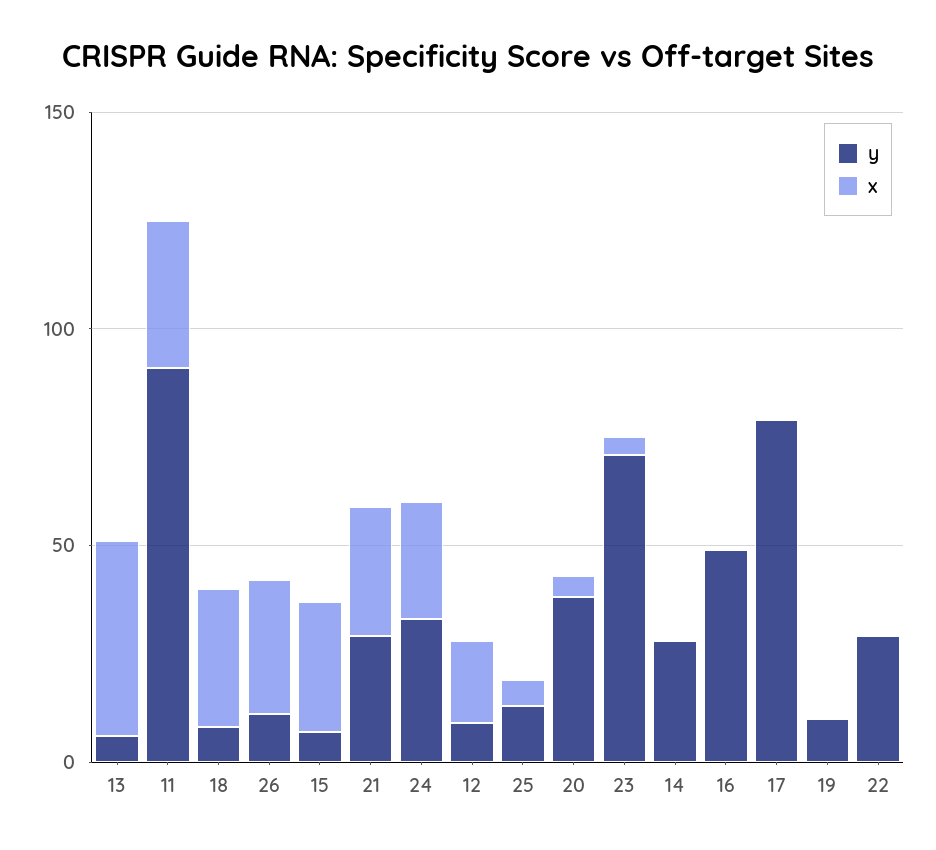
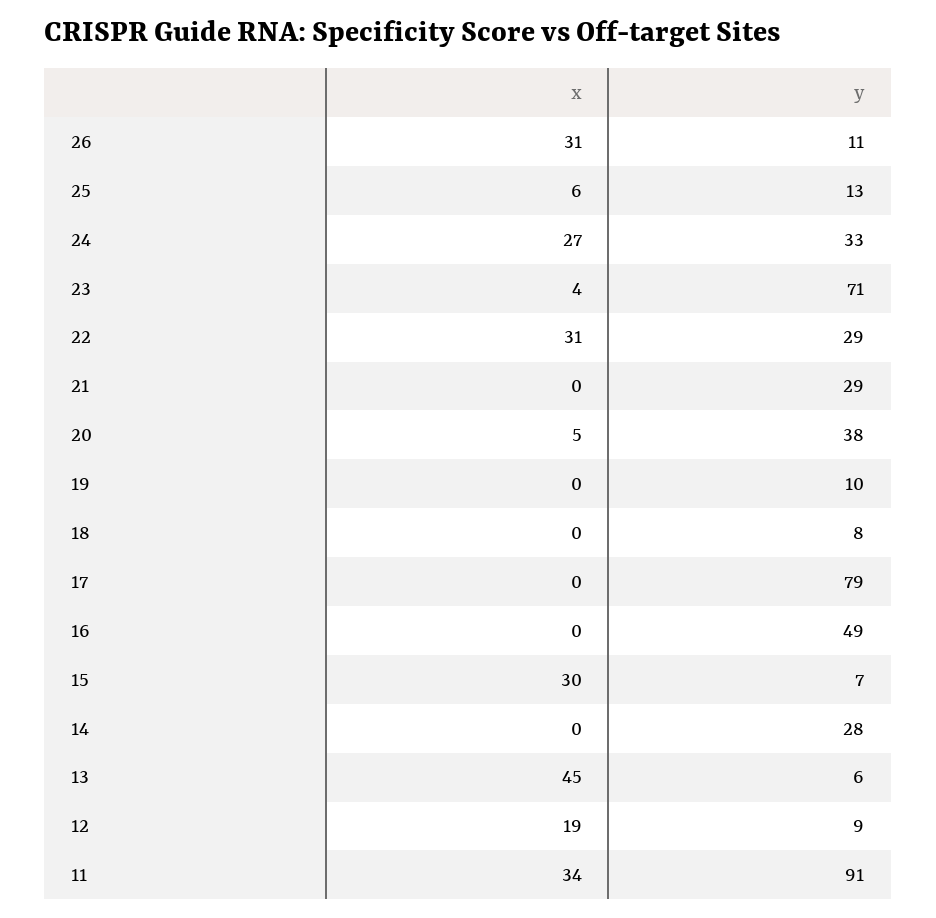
  {
    "y": {
      "13": 6,
      "11": 91,
      "18": 8,
      "26": 11,
      "15": 7,
      "21": 29,
      "24": 33,
      "12": 9,
      "25": 13,
      "20": 38,
      "23": 71,
      "14": 28,
      "16": 49,
      "17": 79,
      "19": 10,
      "22": 29
    },
    "x": {
      "13": 45,
      "11": 34,
-     "18": 30,
+     "18": 0,
      "26": 31,
      "15": 30,
-     "21": 30,
+     "21": 0,
      "24": 27,
      "12": 19,
      "25": 6,
      "20": 5,
      "23": 4,
      "14": 0,
      "16": 0,
      "17": 0,
      "19": 0,
-     "22": 0
+     "22": 31
    }
  }

